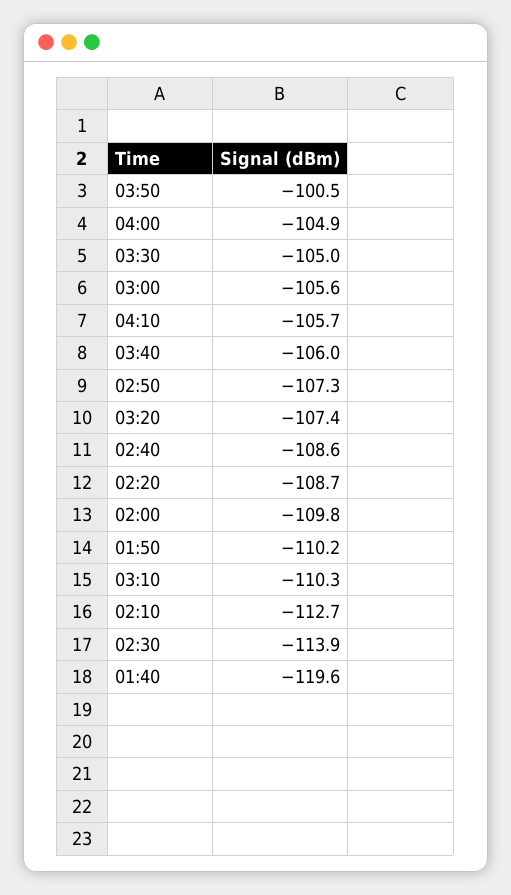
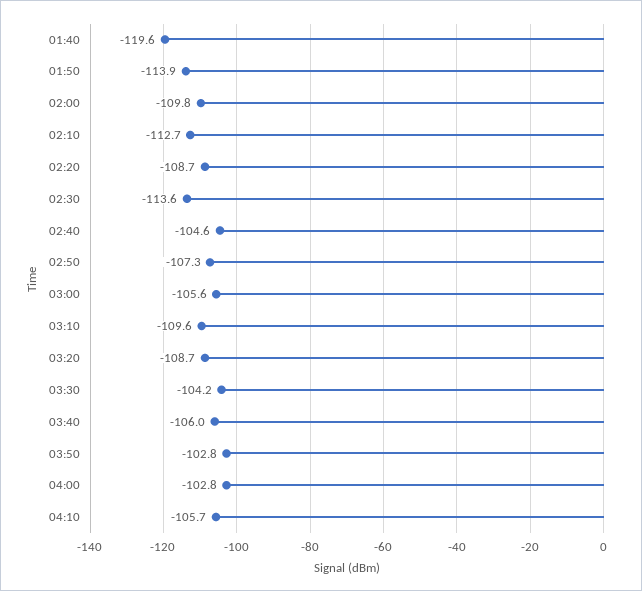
  {
-   "03:50": -100.5,
+   "03:50": -102.8,
-   "04:00": -104.9,
+   "04:00": -102.8,
-   "03:30": -105,
+   "03:30": -104.2,
    "03:00": -105.6,
    "04:10": -105.7,
    "03:40": -106,
    "02:50": -107.3,
-   "03:20": -107.4,
+   "03:20": -108.7,
-   "02:40": -108.6,
+   "02:40": -104.6,
    "02:20": -108.7,
    "02:00": -109.8,
-   "01:50": -110.2,
+   "01:50": -113.9,
-   "03:10": -110.3,
+   "03:10": -109.6,
    "02:10": -112.7,
-   "02:30": -113.9,
+   "02:30": -113.6,
    "01:40": -119.6
  }

